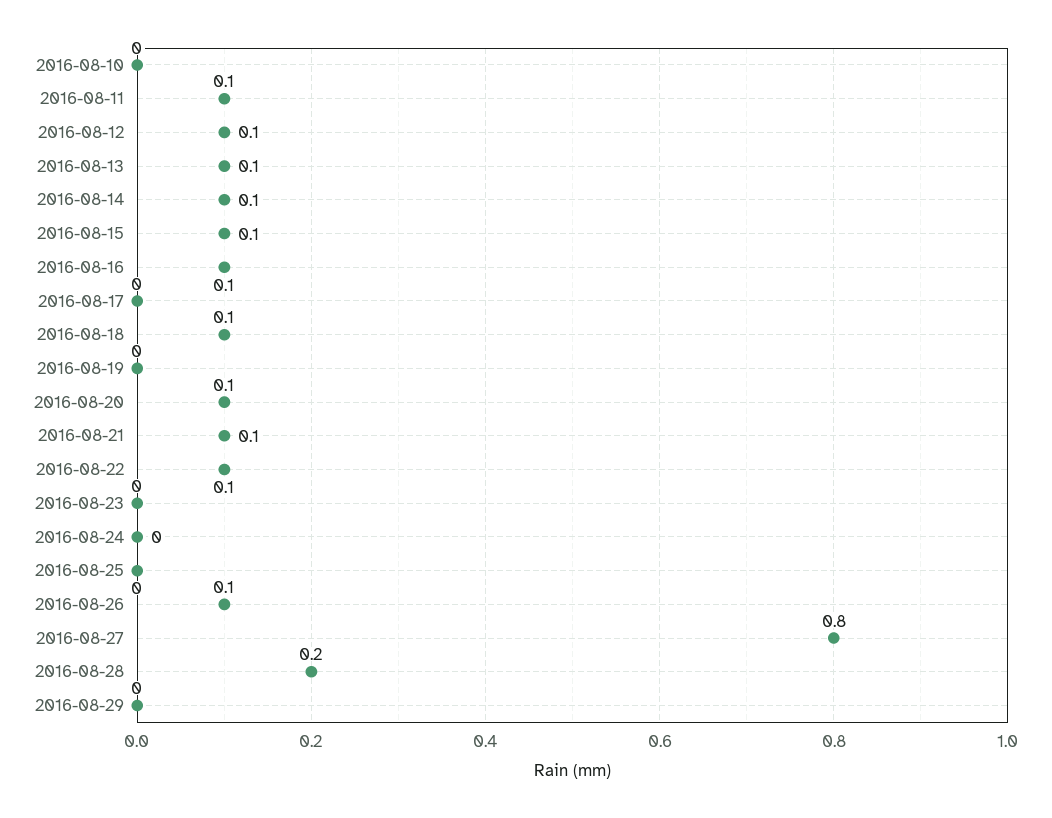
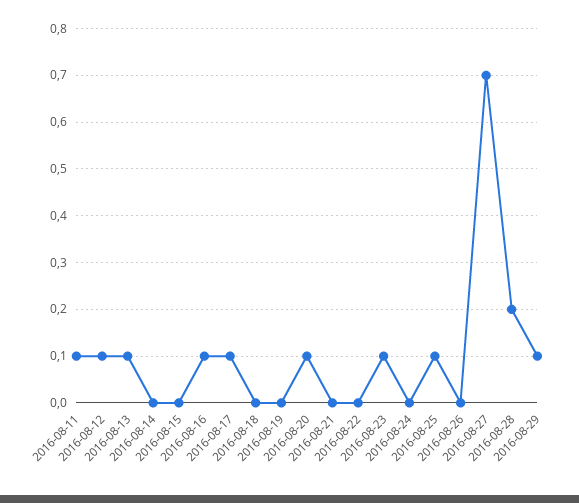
  {
-   "2016-08-10": 0,
    "2016-08-11": 0.1,
    "2016-08-12": 0.1,
    "2016-08-13": 0.1,
-   "2016-08-14": 0.1,
+   "2016-08-14": 0,
-   "2016-08-15": 0.1,
+   "2016-08-15": 0,
    "2016-08-16": 0.1,
-   "2016-08-17": 0,
+   "2016-08-17": 0.1,
-   "2016-08-18": 0.1,
+   "2016-08-18": 0,
    "2016-08-19": 0,
    "2016-08-20": 0.1,
-   "2016-08-21": 0.1,
+   "2016-08-21": 0,
-   "2016-08-22": 0.1,
+   "2016-08-22": 0,
-   "2016-08-23": 0,
+   "2016-08-23": 0.1,
    "2016-08-24": 0,
-   "2016-08-25": 0,
+   "2016-08-25": 0.1,
-   "2016-08-26": 0.1,
+   "2016-08-26": 0,
-   "2016-08-27": 0.8,
+   "2016-08-27": 0.7,
    "2016-08-28": 0.2,
-   "2016-08-29": 0
+   "2016-08-29": 0.1
  }

